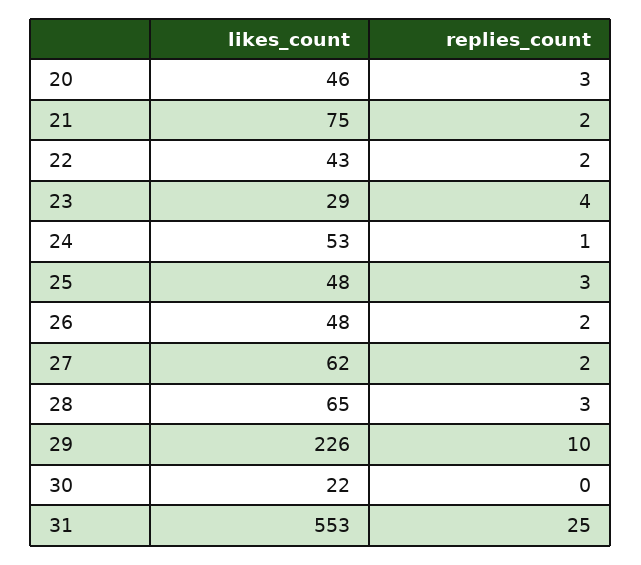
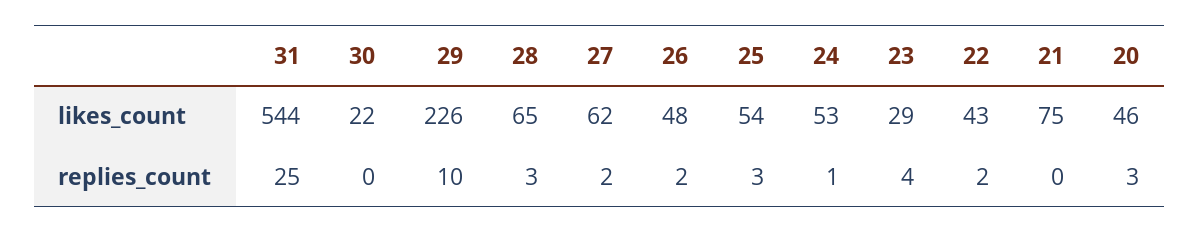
  {
    "likes_count": {
      "20": 46,
      "21": 75,
      "22": 43,
      "23": 29,
      "24": 53,
-     "25": 48,
+     "25": 54,
      "26": 48,
      "27": 62,
      "28": 65,
      "29": 226,
      "30": 22,
-     "31": 553
+     "31": 544
    },
    "replies_count": {
      "20": 3,
-     "21": 2,
+     "21": 0,
      "22": 2,
      "23": 4,
      "24": 1,
      "25": 3,
      "26": 2,
      "27": 2,
      "28": 3,
      "29": 10,
      "30": 0,
      "31": 25
    }
  }

